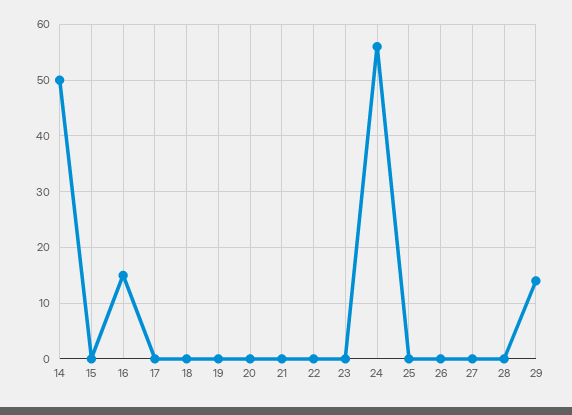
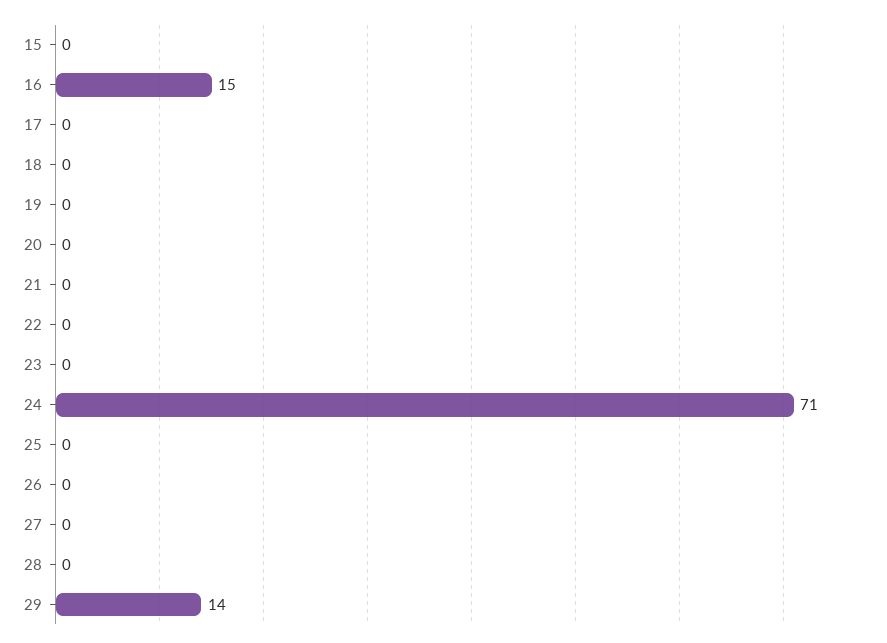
  {
-   "14": 50,
    "15": 0,
    "16": 15,
    "17": 0,
    "18": 0,
    "19": 0,
    "20": 0,
    "21": 0,
    "22": 0,
    "23": 0,
-   "24": 55,
+   "24": 71,
    "25": 0,
    "26": 0,
    "27": 0,
    "28": 0,
    "29": 14
  }

